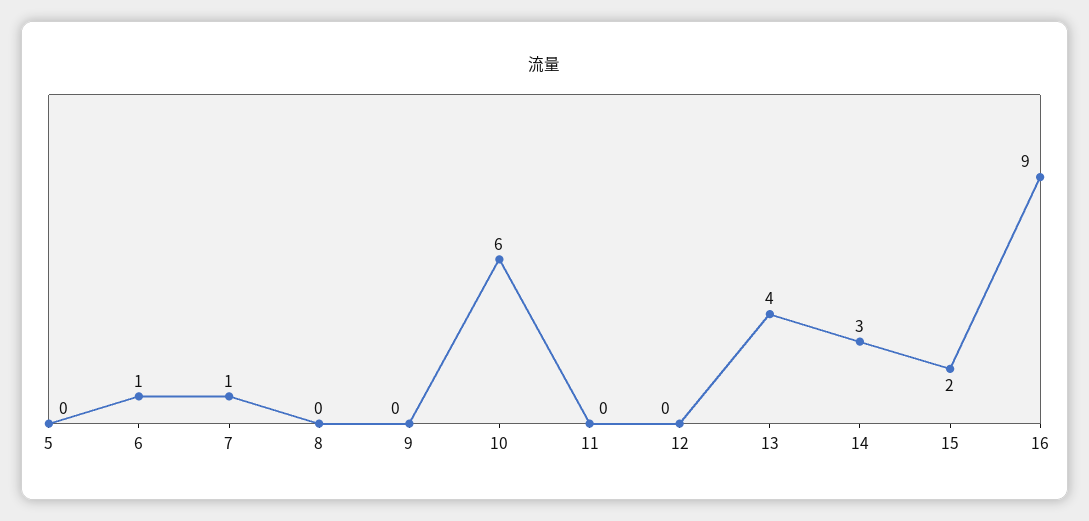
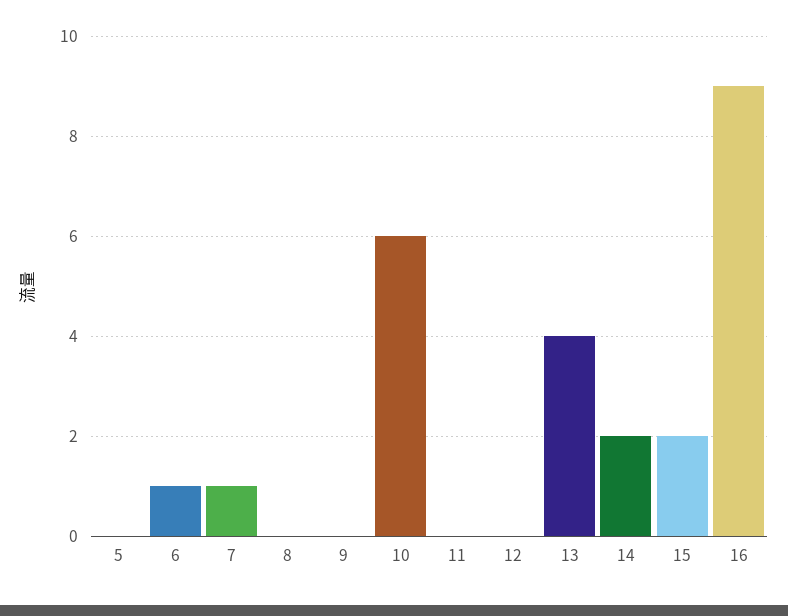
  {
    "5": 0,
    "6": 1,
    "7": 1,
    "8": 0,
    "9": 0,
    "10": 6,
    "11": 0,
    "12": 0,
    "13": 4,
-   "14": 3,
+   "14": 2,
    "15": 2,
    "16": 9
  }

